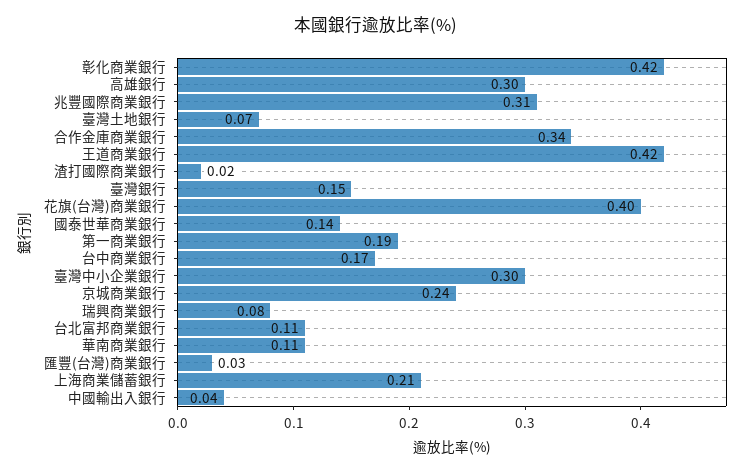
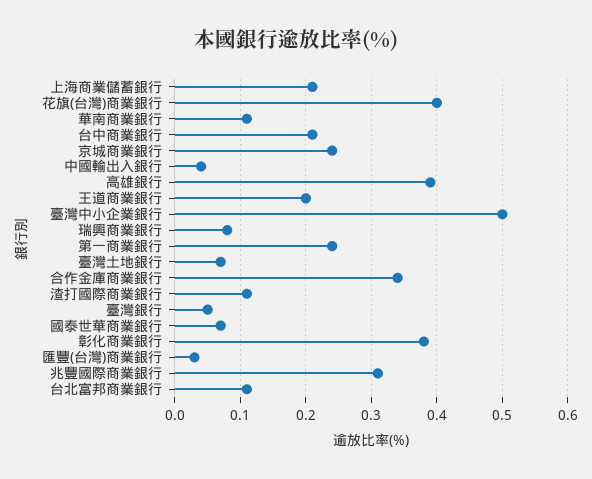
  {
-   "彰化商業銀行": 0.42,
+   "彰化商業銀行": 0.38,
-   "高雄銀行": 0.3,
+   "高雄銀行": 0.39,
    "兆豐國際商業銀行": 0.31,
    "臺灣土地銀行": 0.07,
    "合作金庫商業銀行": 0.34,
-   "王道商業銀行": 0.42,
+   "王道商業銀行": 0.2,
-   "渣打國際商業銀行": 0.02,
+   "渣打國際商業銀行": 0.11,
-   "臺灣銀行": 0.15,
+   "臺灣銀行": 0.05,
    "花旗(台灣)商業銀行": 0.4,
-   "國泰世華商業銀行": 0.14,
+   "國泰世華商業銀行": 0.07,
-   "第一商業銀行": 0.19,
+   "第一商業銀行": 0.24,
-   "台中商業銀行": 0.17,
+   "台中商業銀行": 0.21,
-   "臺灣中小企業銀行": 0.3,
+   "臺灣中小企業銀行": 0.5,
    "京城商業銀行": 0.24,
    "瑞興商業銀行": 0.08,
    "台北富邦商業銀行": 0.11,
    "華南商業銀行": 0.11,
    "匯豐(台灣)商業銀行": 0.03,
    "上海商業儲蓄銀行": 0.21,
    "中國輸出入銀行": 0.04
  }

